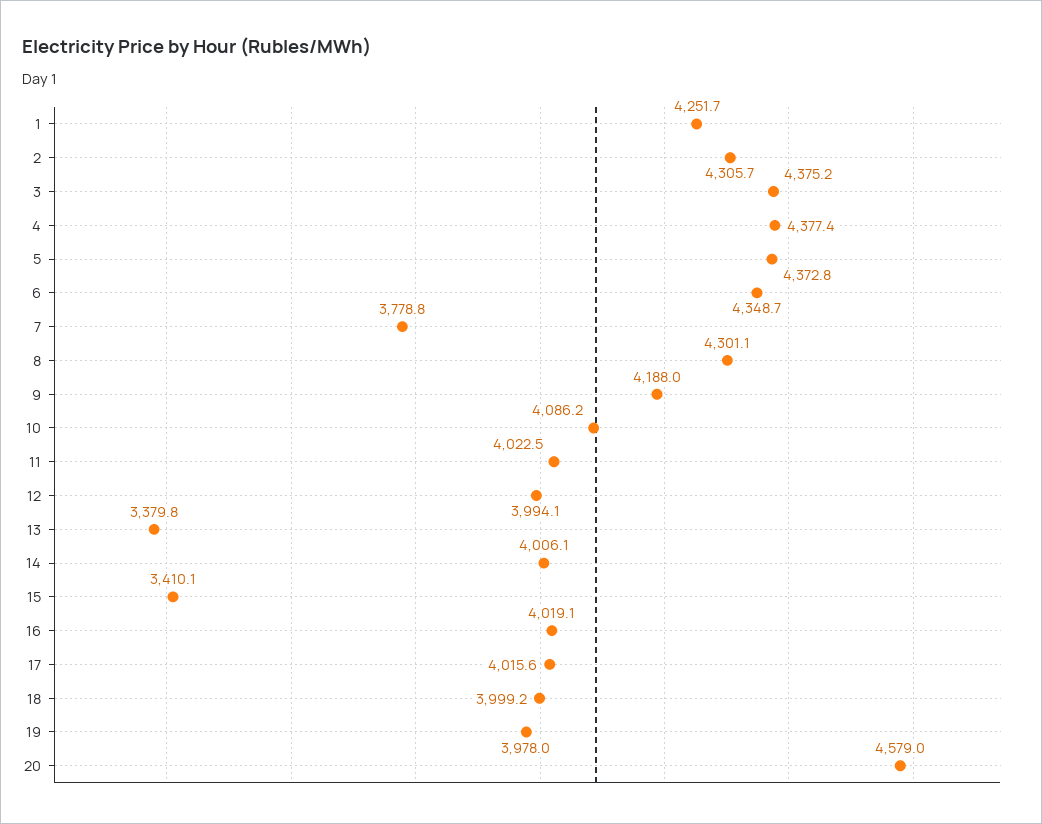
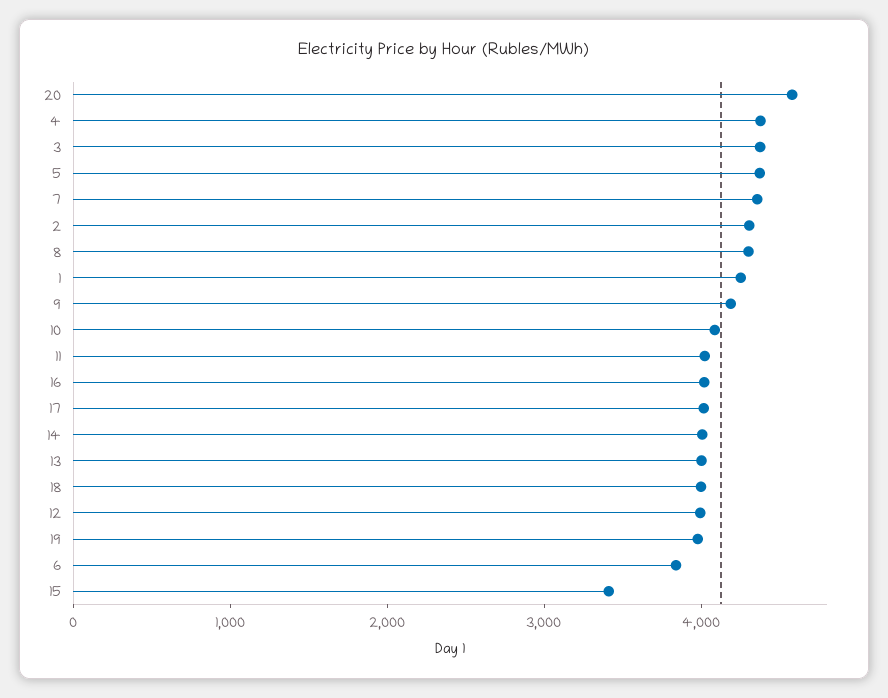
  {
    "1": 4251.7,
    "2": 4305.7,
    "3": 4375.2,
    "4": 4377.4,
    "5": 4372.8,
-   "6": 4348.7,
+   "6": 3800,
-   "7": 3778.8,
+   "7": 4400,
    "8": 4301.1,
    "9": 4188,
    "10": 4086.2,
    "11": 4022.5,
    "12": 3994.1,
-   "13": 3379.8,
+   "13": 4000,
    "14": 4006.1,
    "15": 3410.1,
    "16": 4019.1,
    "17": 4015.6,
    "18": 3999.2,
    "19": 3978,
    "20": 4579
  }

